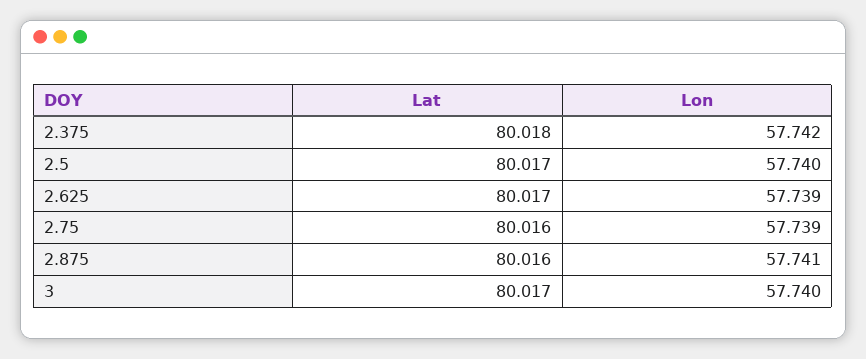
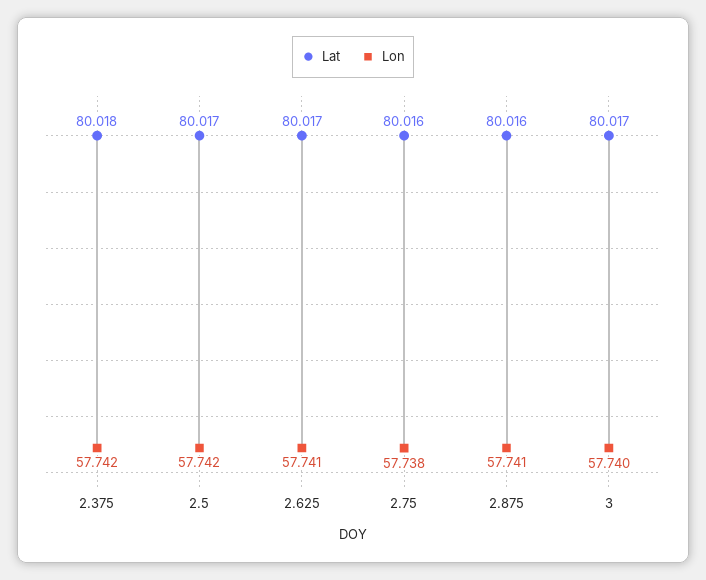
  {
    "Lat": {
      "2.375": 80.018,
      "2.5": 80.017,
      "2.625": 80.017,
      "2.75": 80.016,
      "2.875": 80.016,
      "3": 80.017
    },
    "Lon": {
      "2.375": 57.742,
-     "2.5": 57.74,
+     "2.5": 57.742,
-     "2.625": 57.739,
+     "2.625": 57.741,
-     "2.75": 57.739,
+     "2.75": 57.738,
      "2.875": 57.741,
      "3": 57.74
    }
  }

